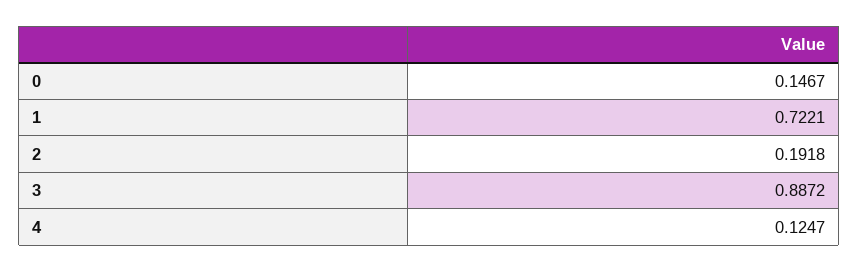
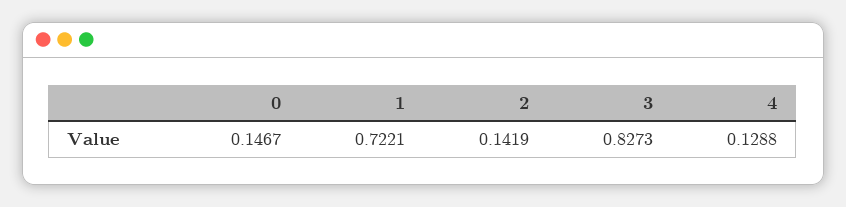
  {
    "0": 0.1467,
    "1": 0.7221,
-   "2": 0.1918,
+   "2": 0.1419,
-   "3": 0.8872,
+   "3": 0.8273,
-   "4": 0.1247
+   "4": 0.1288
  }

